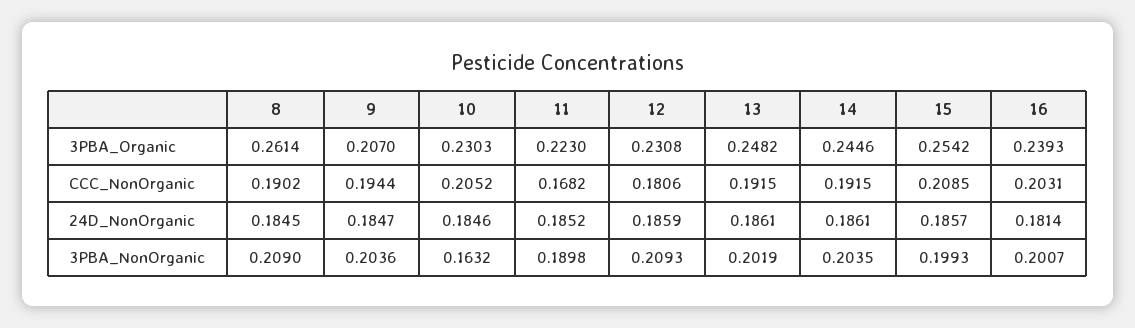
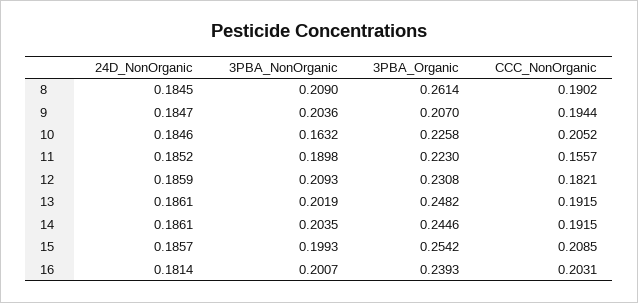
  {
    "8": {
      "3PBA_Organic": 0.2614,
      "CCC_NonOrganic": 0.1902,
      "24D_NonOrganic": 0.1845,
      "3PBA_NonOrganic": 0.209
    },
    "9": {
      "3PBA_Organic": 0.207,
      "CCC_NonOrganic": 0.1944,
      "24D_NonOrganic": 0.1847,
      "3PBA_NonOrganic": 0.2036
    },
    "10": {
-     "3PBA_Organic": 0.2303,
+     "3PBA_Organic": 0.2258,
      "CCC_NonOrganic": 0.2052,
      "24D_NonOrganic": 0.1846,
      "3PBA_NonOrganic": 0.1632
    },
    "11": {
      "3PBA_Organic": 0.223,
-     "CCC_NonOrganic": 0.1682,
+     "CCC_NonOrganic": 0.1557,
      "24D_NonOrganic": 0.1852,
      "3PBA_NonOrganic": 0.1898
    },
    "12": {
      "3PBA_Organic": 0.2308,
-     "CCC_NonOrganic": 0.1806,
+     "CCC_NonOrganic": 0.1821,
      "24D_NonOrganic": 0.1859,
      "3PBA_NonOrganic": 0.2093
    },
    "13": {
      "3PBA_Organic": 0.2482,
      "CCC_NonOrganic": 0.1915,
      "24D_NonOrganic": 0.1861,
      "3PBA_NonOrganic": 0.2019
    },
    "14": {
      "3PBA_Organic": 0.2446,
      "CCC_NonOrganic": 0.1915,
      "24D_NonOrganic": 0.1861,
      "3PBA_NonOrganic": 0.2035
    },
    "15": {
      "3PBA_Organic": 0.2542,
      "CCC_NonOrganic": 0.2085,
      "24D_NonOrganic": 0.1857,
      "3PBA_NonOrganic": 0.1993
    },
    "16": {
      "3PBA_Organic": 0.2393,
      "CCC_NonOrganic": 0.2031,
      "24D_NonOrganic": 0.1814,
      "3PBA_NonOrganic": 0.2007
    }
  }

